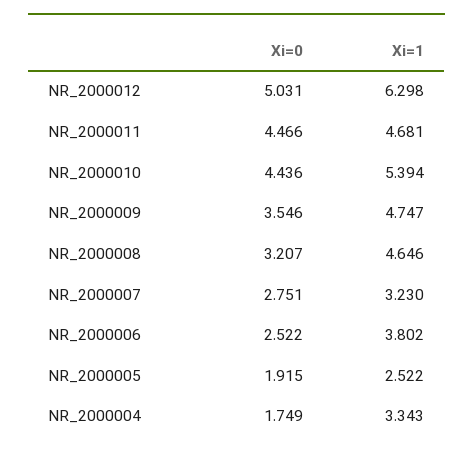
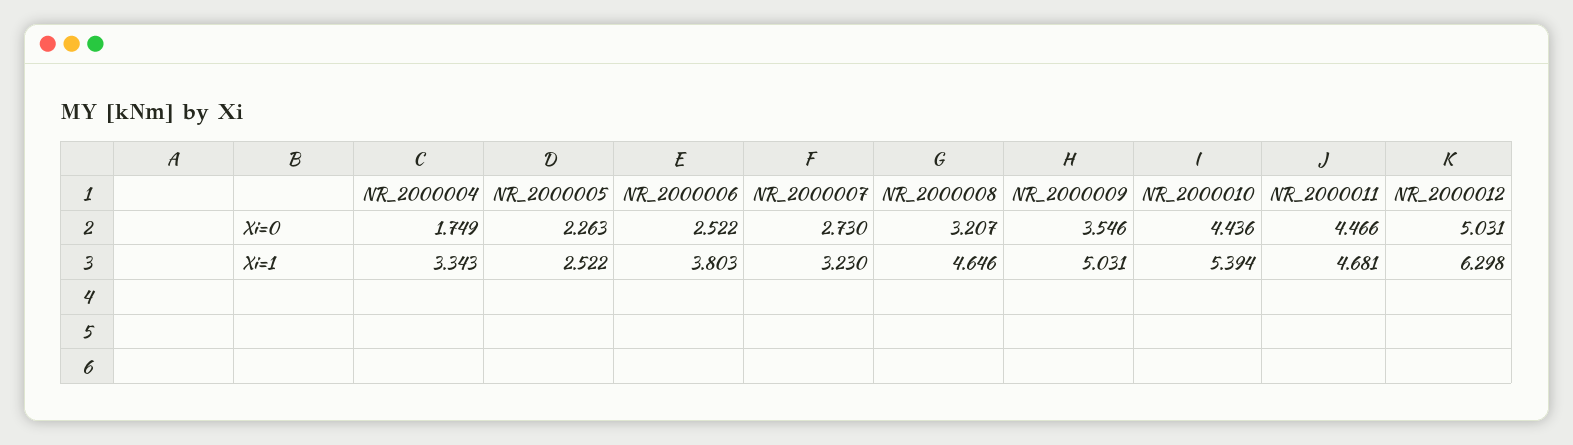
  {
    "Xi=0": {
      "NR_2000012": 5.031,
      "NR_2000011": 4.466,
      "NR_2000010": 4.436,
      "NR_2000009": 3.546,
      "NR_2000008": 3.207,
-     "NR_2000007": 2.751,
+     "NR_2000007": 2.73,
      "NR_2000006": 2.522,
-     "NR_2000005": 1.915,
+     "NR_2000005": 2.263,
      "NR_2000004": 1.749
    },
    "Xi=1": {
      "NR_2000012": 6.298,
      "NR_2000011": 4.681,
      "NR_2000010": 5.394,
-     "NR_2000009": 4.747,
+     "NR_2000009": 5.031,
      "NR_2000008": 4.646,
      "NR_2000007": 3.23,
-     "NR_2000006": 3.802,
+     "NR_2000006": 3.803,
      "NR_2000005": 2.522,
      "NR_2000004": 3.343
    }
  }

